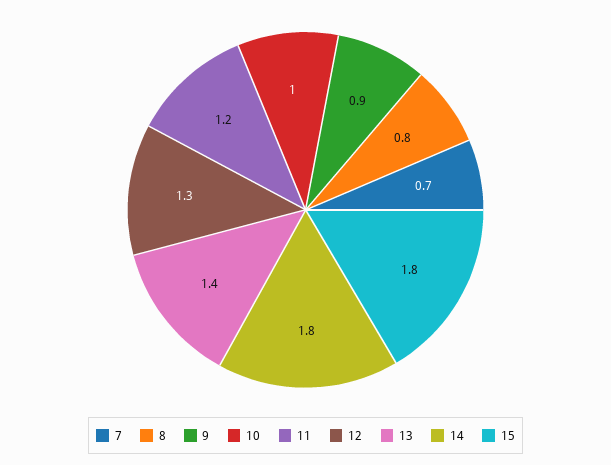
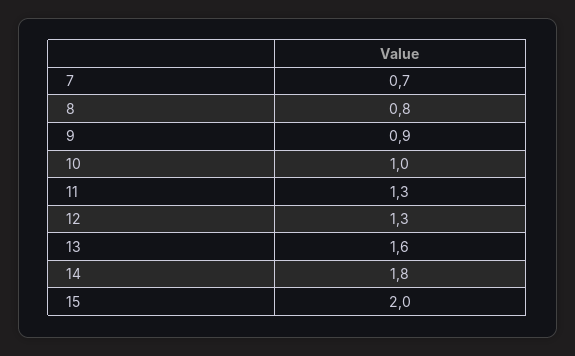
  {
    "7": 0.7,
    "8": 0.8,
    "9": 0.9,
    "10": 1,
-   "11": 1.2,
+   "11": 1.3,
    "12": 1.3,
-   "13": 1.4,
+   "13": 1.6,
    "14": 1.8,
-   "15": 1.8
+   "15": 2
  }

